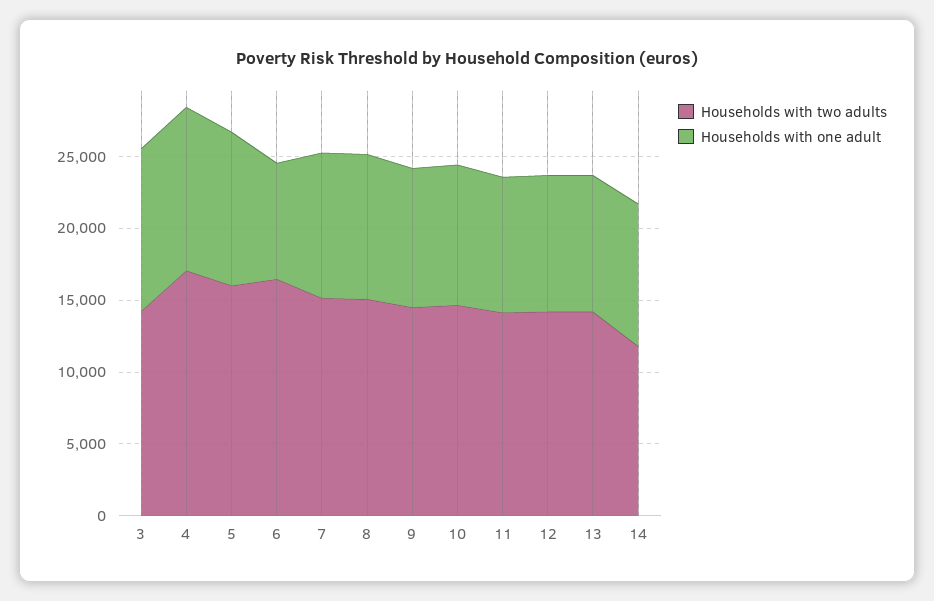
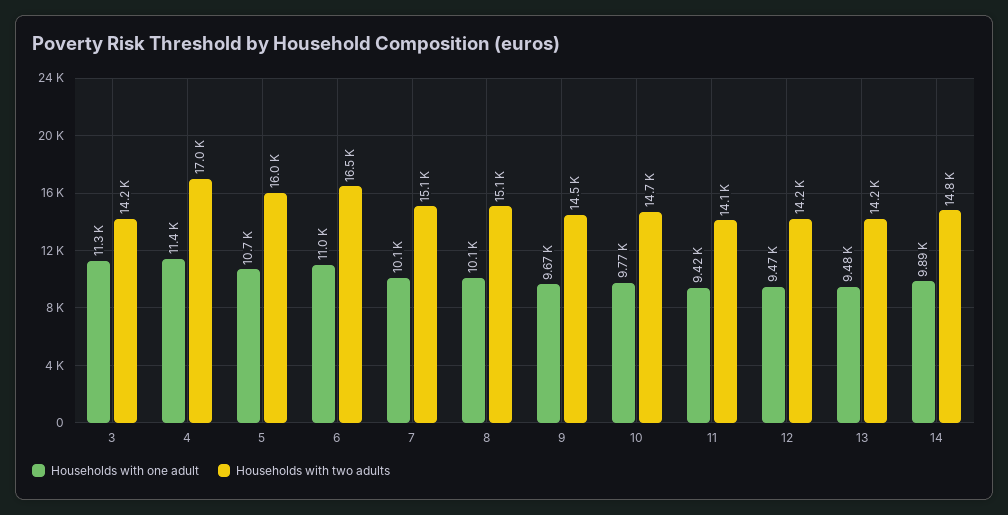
  {
    "Households with two adults": {
      "3": 14200,
      "4": 17000,
      "5": 16000,
      "6": 16500,
      "7": 15100,
      "8": 15100,
      "9": 14500,
      "10": 14700,
      "11": 14100,
      "12": 14200,
      "13": 14200,
-     "14": 12000
+     "14": 14800
    },
    "Households with one adult": {
      "3": 11300,
      "4": 11400,
      "5": 10700,
-     "6": 8000,
+     "6": 11000,
      "7": 10100,
      "8": 10100,
      "9": 9670,
      "10": 9770,
      "11": 9420,
      "12": 9470,
      "13": 9480,
      "14": 9890
    }
  }

